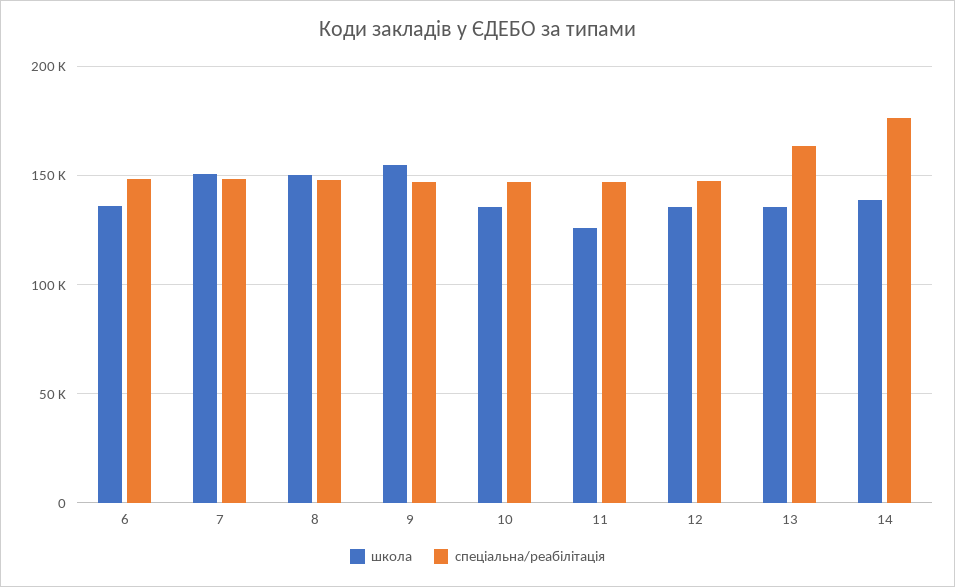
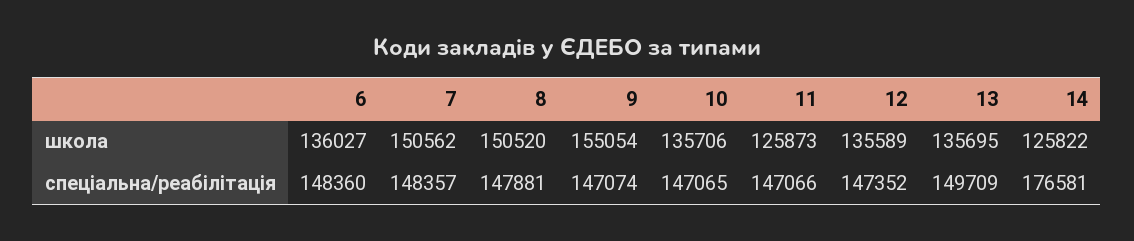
  {
    "школа": {
      "6": 136027,
      "7": 150562,
      "8": 150520,
      "9": 155054,
      "10": 135706,
      "11": 125873,
      "12": 135589,
      "13": 135695,
-     "14": 140000
+     "14": 125822
    },
    "спеціальна/реабілітація": {
      "6": 148360,
      "7": 148357,
      "8": 147881,
      "9": 147074,
      "10": 147065,
      "11": 147066,
      "12": 147352,
-     "13": 165000,
+     "13": 149709,
      "14": 176581
    }
  }

